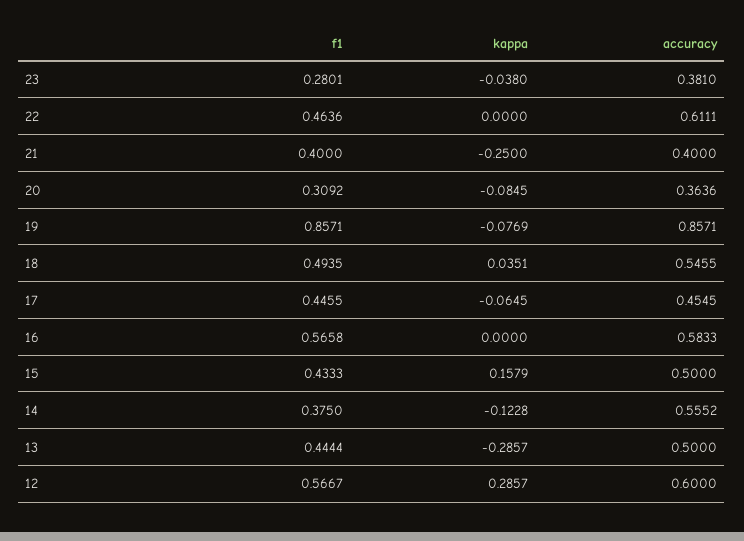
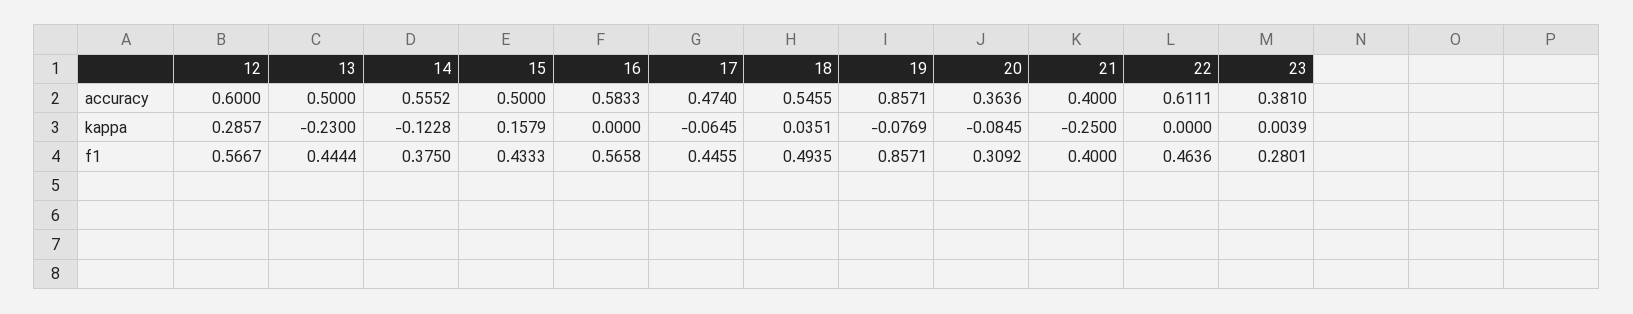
  {
    "f1": {
      "23": 0.2801,
      "22": 0.4636,
      "21": 0.4,
      "20": 0.3092,
      "19": 0.8571,
      "18": 0.4935,
      "17": 0.4455,
      "16": 0.5658,
      "15": 0.4333,
      "14": 0.375,
      "13": 0.4444,
      "12": 0.5667
    },
    "kappa": {
-     "23": -0.038,
+     "23": 0.0039,
      "22": 0,
      "21": -0.25,
      "20": -0.0845,
      "19": -0.0769,
      "18": 0.0351,
      "17": -0.0645,
      "16": 0,
      "15": 0.1579,
      "14": -0.1228,
-     "13": -0.2857,
+     "13": -0.23,
      "12": 0.2857
    },
    "accuracy": {
      "23": 0.381,
      "22": 0.6111,
      "21": 0.4,
      "20": 0.3636,
      "19": 0.8571,
      "18": 0.5455,
-     "17": 0.4545,
+     "17": 0.474,
      "16": 0.5833,
      "15": 0.5,
      "14": 0.5552,
      "13": 0.5,
      "12": 0.6
    }
  }

